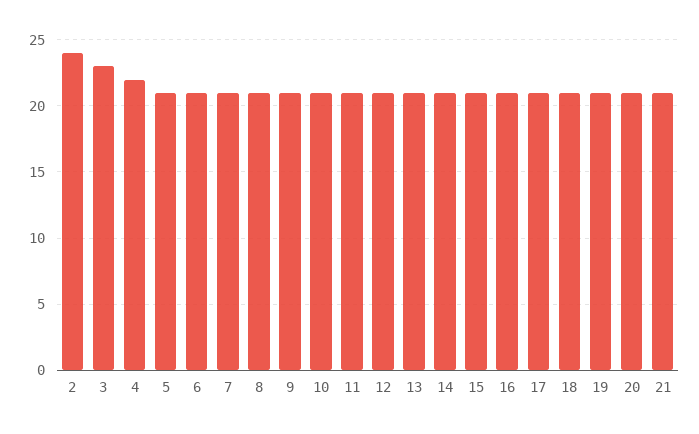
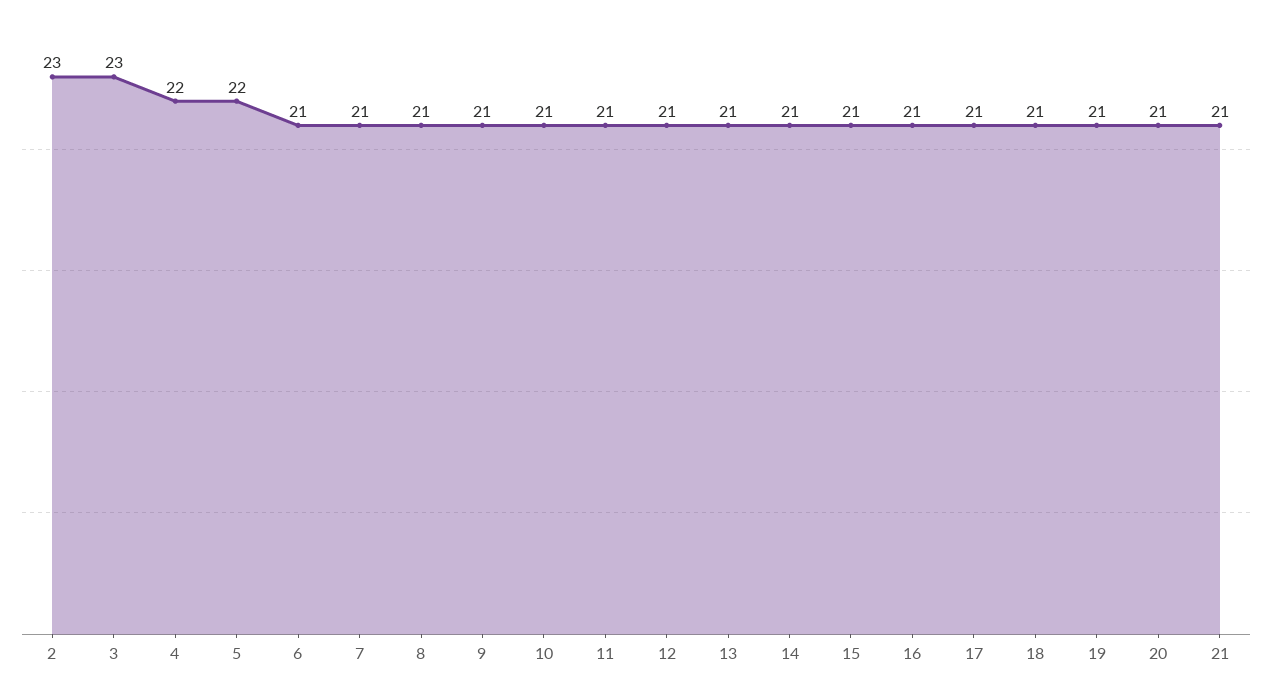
  {
-   "2": 24,
+   "2": 23,
    "3": 23,
    "4": 22,
-   "5": 21,
+   "5": 22,
    "6": 21,
    "7": 21,
    "8": 21,
    "9": 21,
    "10": 21,
    "11": 21,
    "12": 21,
    "13": 21,
    "14": 21,
    "15": 21,
    "16": 21,
    "17": 21,
    "18": 21,
    "19": 21,
    "20": 21,
    "21": 21
  }

